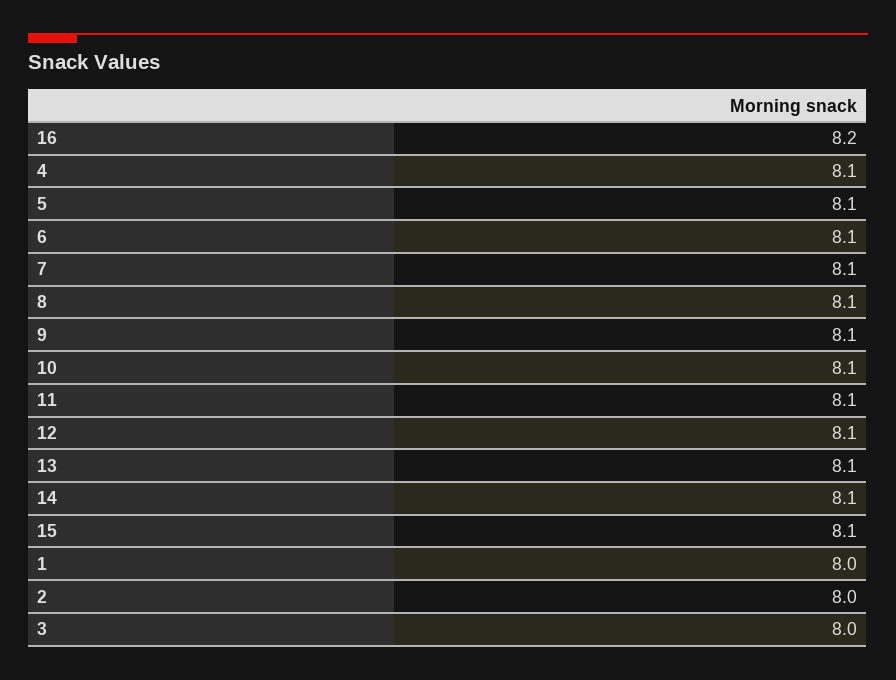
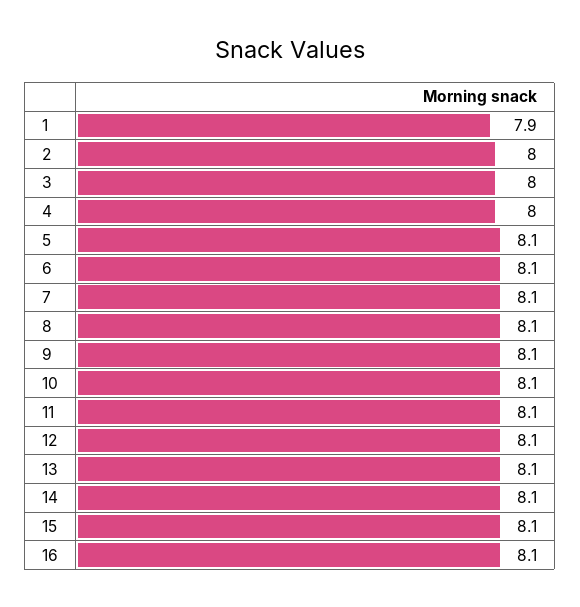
  {
-   "16": 8.2,
+   "16": 8.1,
-   "4": 8.1,
+   "4": 8,
    "5": 8.1,
    "6": 8.1,
    "7": 8.1,
    "8": 8.1,
    "9": 8.1,
    "10": 8.1,
    "11": 8.1,
    "12": 8.1,
    "13": 8.1,
    "14": 8.1,
    "15": 8.1,
-   "1": 8,
+   "1": 7.9,
    "2": 8,
    "3": 8
  }

